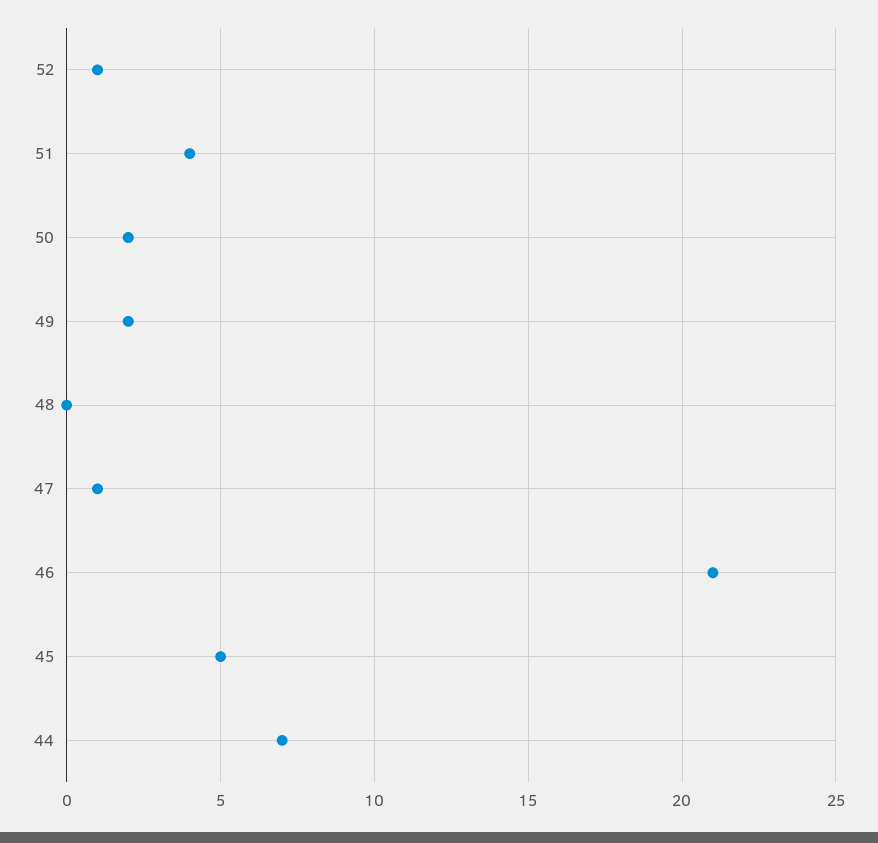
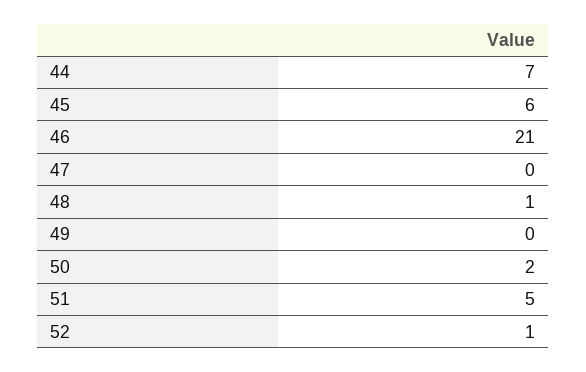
  {
    "52": 1,
-   "51": 4,
+   "51": 5,
    "50": 2,
-   "49": 2,
+   "49": 0,
-   "48": 0,
+   "48": 1,
-   "47": 1,
+   "47": 0,
    "46": 21,
-   "45": 5,
+   "45": 6,
    "44": 7
  }

